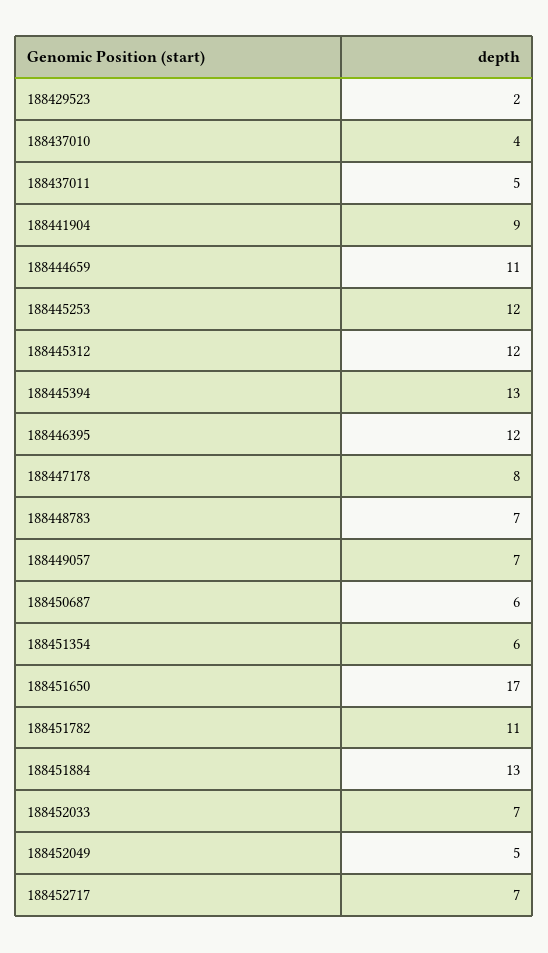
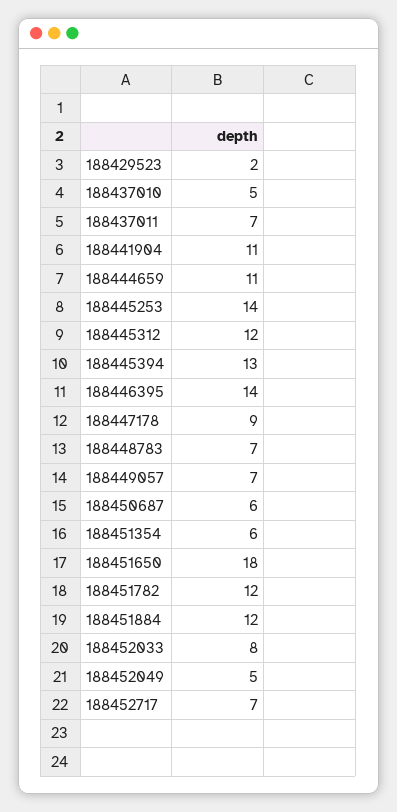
  {
    "188429523": 2,
-   "188437010": 4,
+   "188437010": 5,
-   "188437011": 5,
+   "188437011": 7,
-   "188441904": 9,
+   "188441904": 11,
    "188444659": 11,
-   "188445253": 12,
+   "188445253": 14,
    "188445312": 12,
    "188445394": 13,
-   "188446395": 12,
+   "188446395": 14,
-   "188447178": 8,
+   "188447178": 9,
    "188448783": 7,
    "188449057": 7,
    "188450687": 6,
    "188451354": 6,
-   "188451650": 17,
+   "188451650": 18,
-   "188451782": 11,
+   "188451782": 12,
-   "188451884": 13,
+   "188451884": 12,
-   "188452033": 7,
+   "188452033": 8,
    "188452049": 5,
    "188452717": 7
  }

